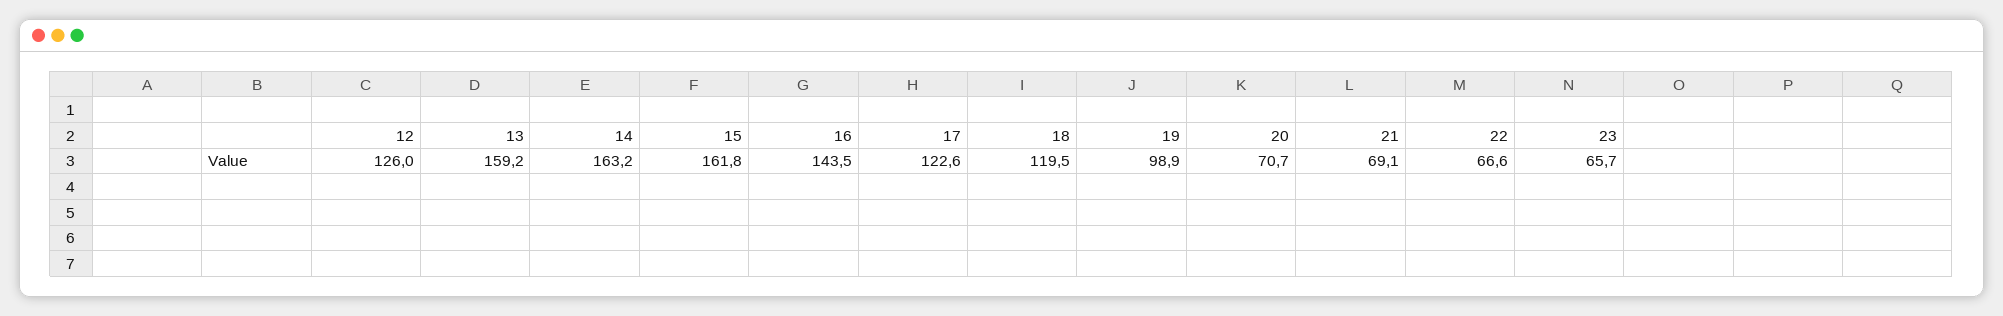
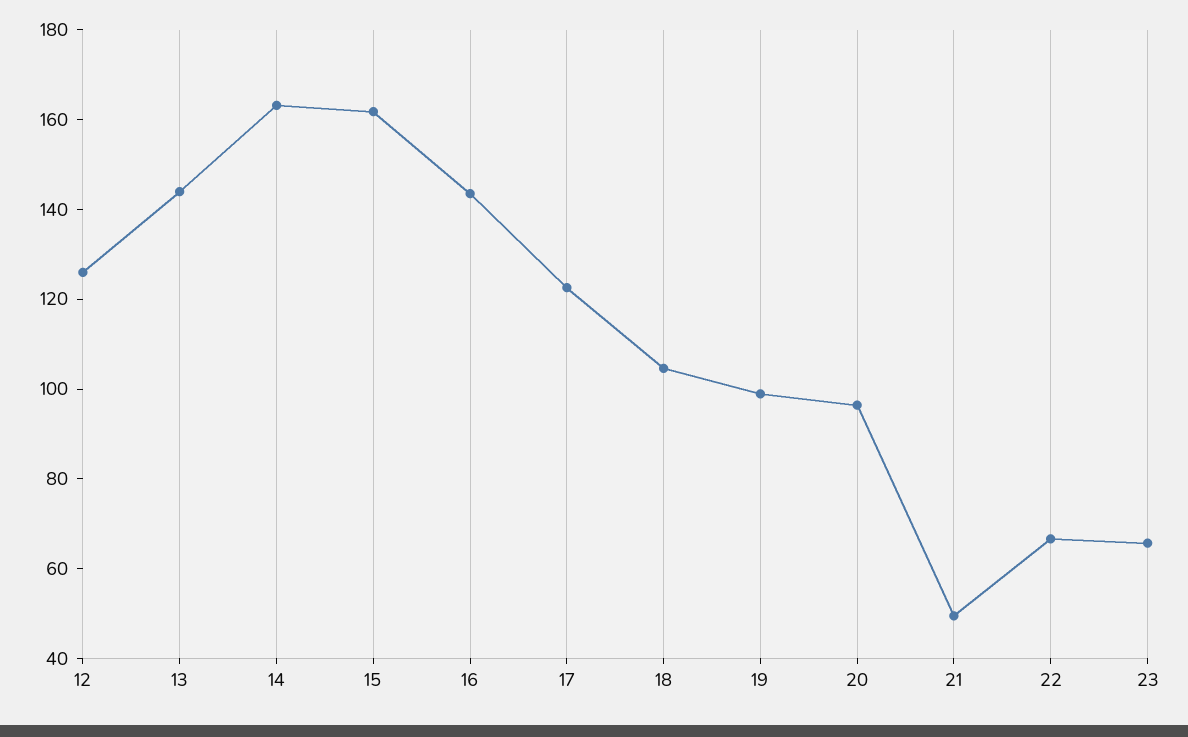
  {
    "12": 126,
-   "13": 159.2,
+   "13": 145,
    "14": 163.2,
    "15": 161.8,
    "16": 143.5,
    "17": 122.6,
-   "18": 119.5,
+   "18": 105,
    "19": 98.9,
-   "20": 70.7,
+   "20": 95,
-   "21": 69.1,
+   "21": 50,
    "22": 66.6,
    "23": 65.7
  }

